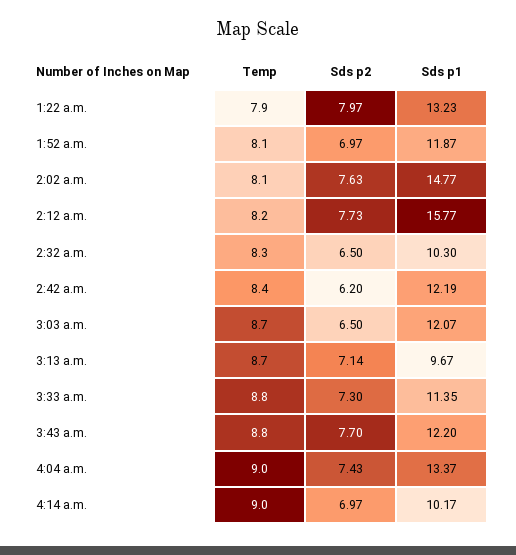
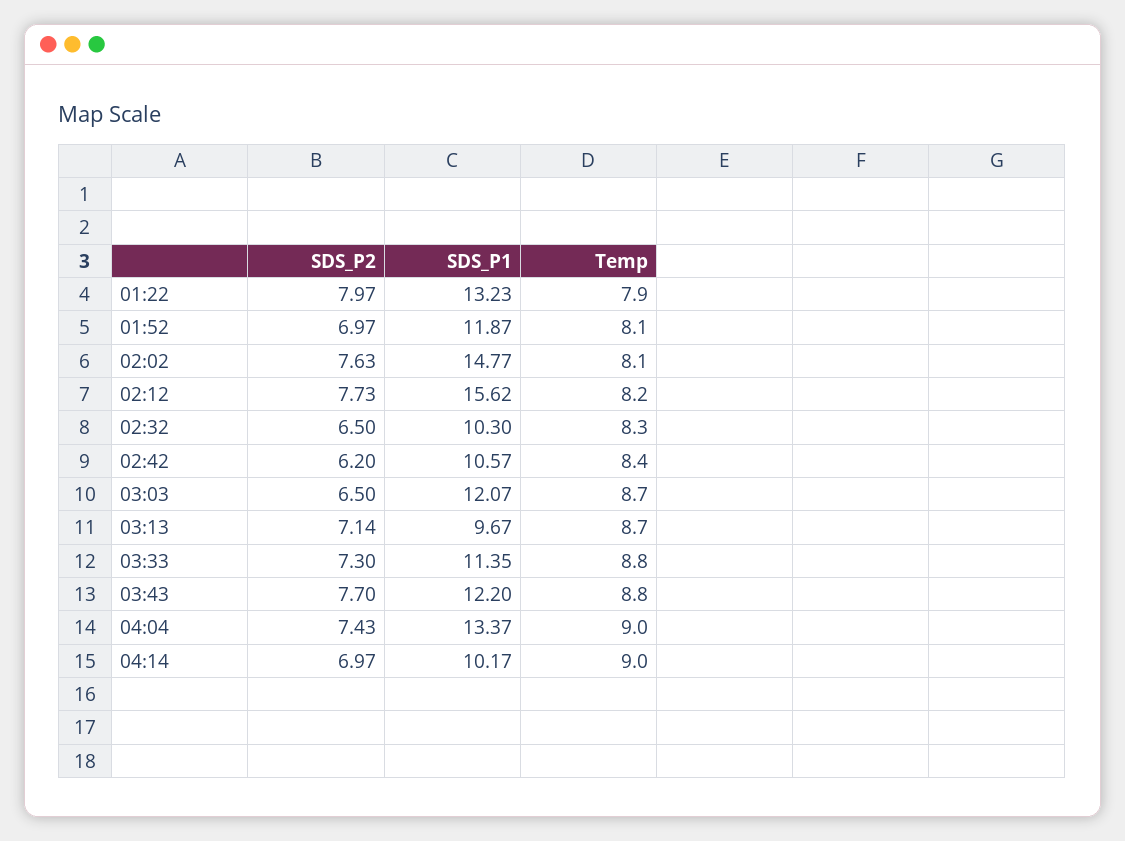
  {
    "Temp": {
      "1:22 a.m.": 7.9,
      "1:52 a.m.": 8.1,
      "2:02 a.m.": 8.1,
      "2:12 a.m.": 8.2,
      "2:32 a.m.": 8.3,
      "2:42 a.m.": 8.4,
      "3:03 a.m.": 8.7,
      "3:13 a.m.": 8.7,
      "3:33 a.m.": 8.8,
      "3:43 a.m.": 8.8,
      "4:04 a.m.": 9,
      "4:14 a.m.": 9
    },
    "Sds p2": {
      "1:22 a.m.": 7.97,
      "1:52 a.m.": 6.97,
      "2:02 a.m.": 7.63,
      "2:12 a.m.": 7.73,
      "2:32 a.m.": 6.5,
      "2:42 a.m.": 6.2,
      "3:03 a.m.": 6.5,
      "3:13 a.m.": 7.14,
      "3:33 a.m.": 7.3,
      "3:43 a.m.": 7.7,
      "4:04 a.m.": 7.43,
      "4:14 a.m.": 6.97
    },
    "Sds p1": {
      "1:22 a.m.": 13.23,
      "1:52 a.m.": 11.87,
      "2:02 a.m.": 14.77,
-     "2:12 a.m.": 15.77,
+     "2:12 a.m.": 15.62,
      "2:32 a.m.": 10.3,
-     "2:42 a.m.": 12.19,
+     "2:42 a.m.": 10.57,
      "3:03 a.m.": 12.07,
      "3:13 a.m.": 9.67,
      "3:33 a.m.": 11.35,
      "3:43 a.m.": 12.2,
      "4:04 a.m.": 13.37,
      "4:14 a.m.": 10.17
    }
  }

